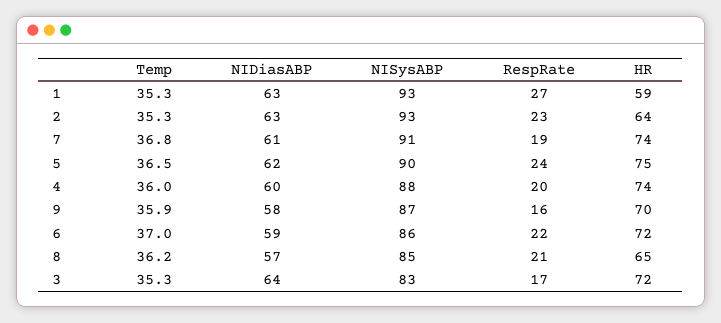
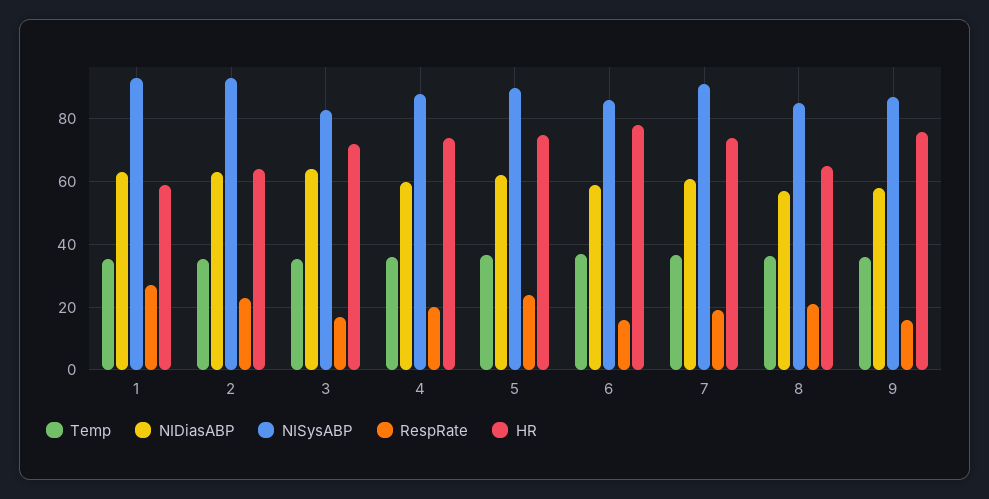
  {
    "Temp": {
      "1": 35.3,
      "2": 35.3,
      "7": 36.8,
      "5": 36.5,
      "4": 36,
      "9": 35.9,
      "6": 37,
      "8": 36.2,
      "3": 35.3
    },
    "NIDiasABP": {
      "1": 63,
      "2": 63,
      "7": 61,
      "5": 62,
      "4": 60,
      "9": 58,
      "6": 59,
      "8": 57,
      "3": 64
    },
    "NISysABP": {
      "1": 93,
      "2": 93,
      "7": 91,
      "5": 90,
      "4": 88,
      "9": 87,
      "6": 86,
      "8": 85,
      "3": 83
    },
    "RespRate": {
      "1": 27,
      "2": 23,
      "7": 19,
      "5": 24,
      "4": 20,
      "9": 16,
-     "6": 22,
+     "6": 16,
      "8": 21,
      "3": 17
    },
    "HR": {
      "1": 59,
      "2": 64,
      "7": 74,
      "5": 75,
      "4": 74,
-     "9": 70,
+     "9": 76,
-     "6": 72,
+     "6": 78,
      "8": 65,
      "3": 72
    }
  }

